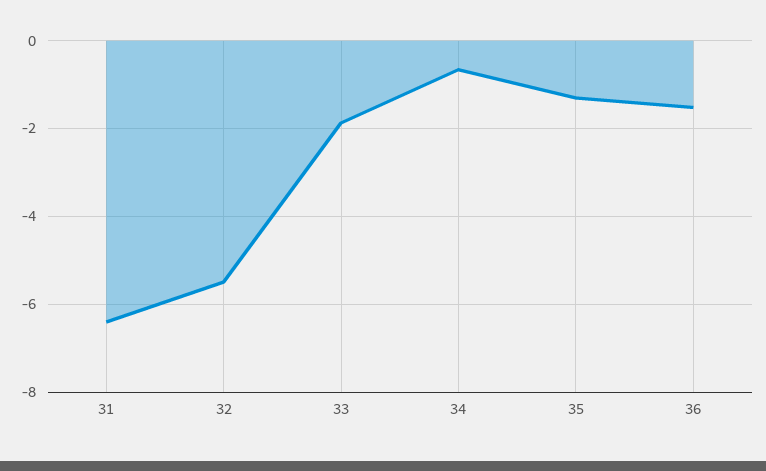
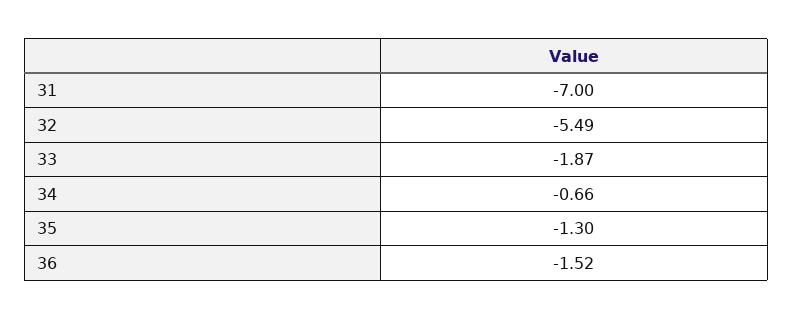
  {
-   "31": -6.4,
+   "31": -7,
    "32": -5.49,
    "33": -1.87,
    "34": -0.66,
    "35": -1.3,
    "36": -1.52
  }

